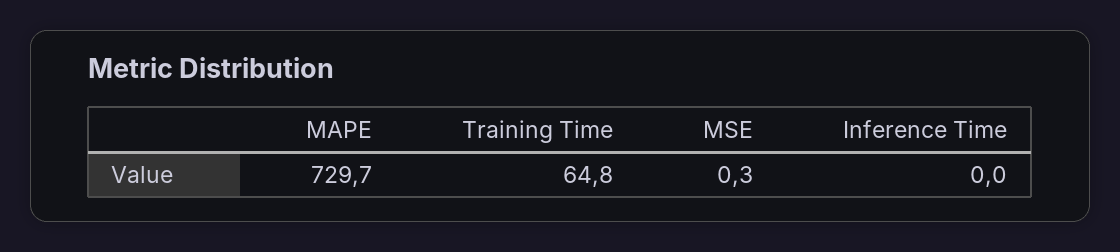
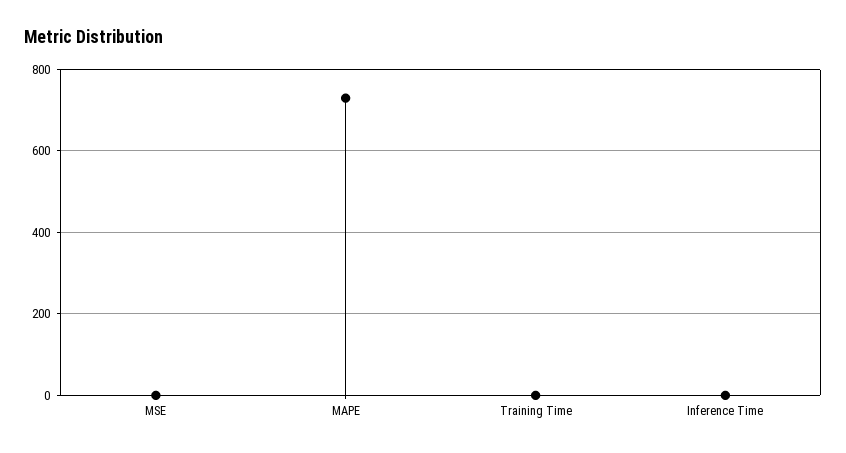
  {
    "MAPE": 729.7,
-   "Training Time": 64.8,
+   "Training Time": 0,
    "MSE": 0.3,
    "Inference Time": 0
  }

